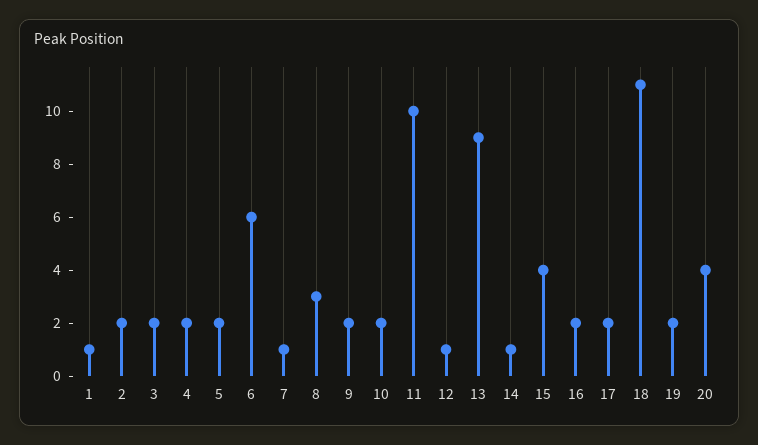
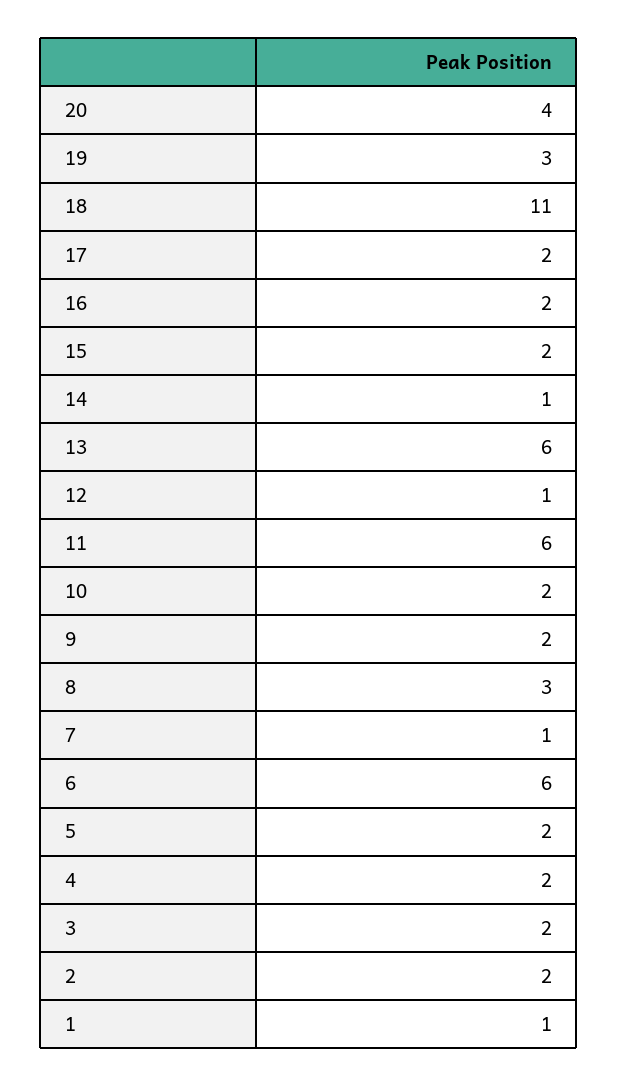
  {
    "1": 1,
    "2": 2,
    "3": 2,
    "4": 2,
    "5": 2,
    "6": 6,
    "7": 1,
    "8": 3,
    "9": 2,
    "10": 2,
-   "11": 10,
+   "11": 6,
    "12": 1,
-   "13": 9,
+   "13": 6,
    "14": 1,
-   "15": 4,
+   "15": 2,
    "16": 2,
    "17": 2,
    "18": 11,
-   "19": 2,
+   "19": 3,
    "20": 4
  }

